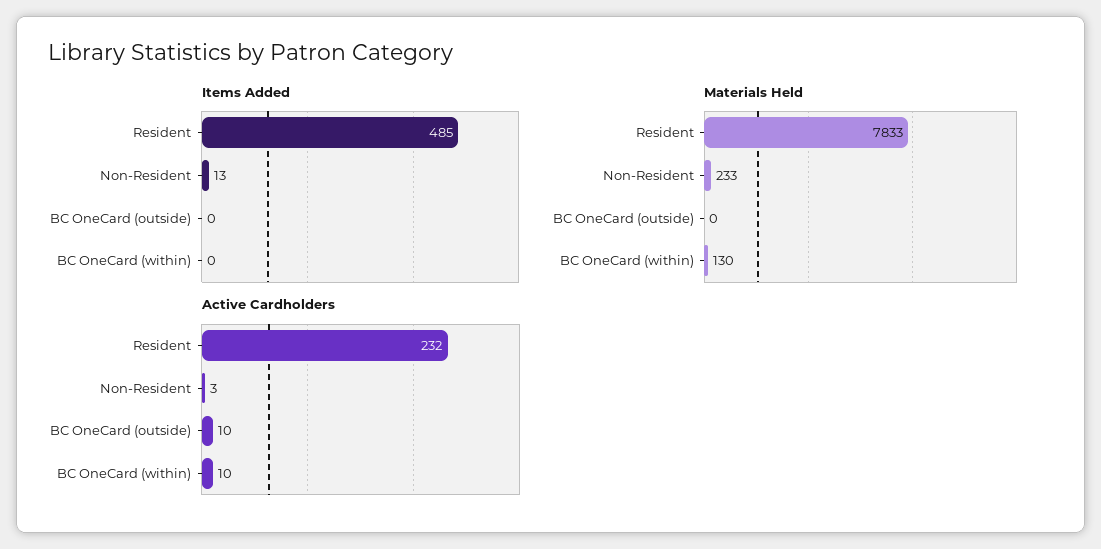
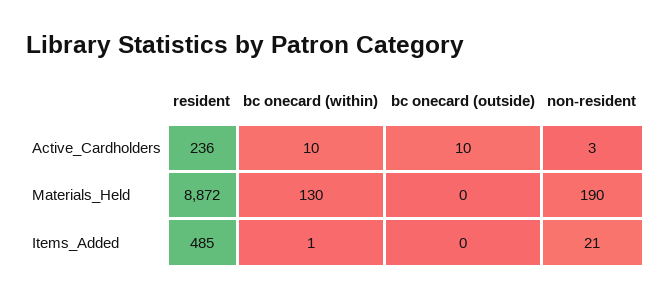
  {
    "Items Added": {
      "Resident": 485,
-     "Non-Resident": 13,
+     "Non-Resident": 21,
      "BC OneCard (outside)": 0,
-     "BC OneCard (within)": 0
+     "BC OneCard (within)": 1
    },
    "Materials Held": {
-     "Resident": 7833,
+     "Resident": 8872,
-     "Non-Resident": 233,
+     "Non-Resident": 190,
      "BC OneCard (outside)": 0,
      "BC OneCard (within)": 130
    },
    "Active Cardholders": {
-     "Resident": 232,
+     "Resident": 236,
      "Non-Resident": 3,
      "BC OneCard (outside)": 10,
      "BC OneCard (within)": 10
    }
  }

